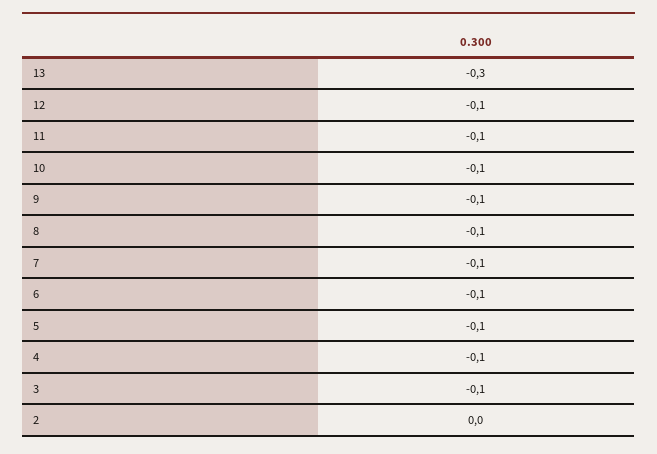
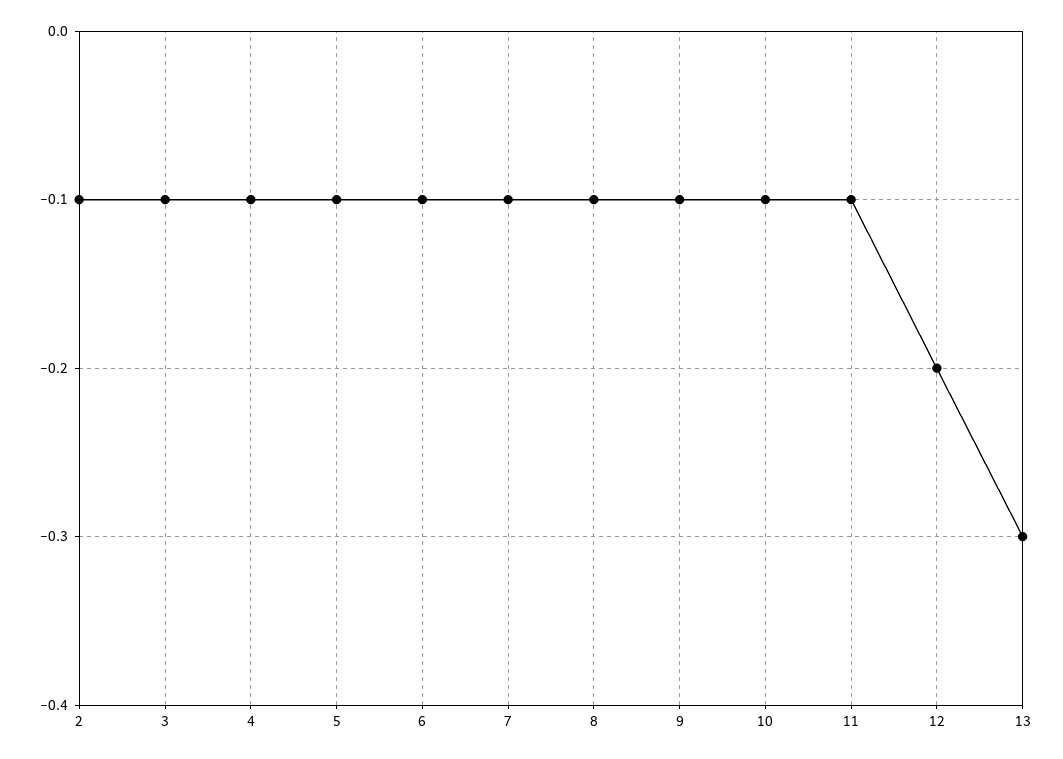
  {
    "13": -0.3,
-   "12": -0.1,
+   "12": -0.2,
    "11": -0.1,
    "10": -0.1,
    "9": -0.1,
    "8": -0.1,
    "7": -0.1,
    "6": -0.1,
    "5": -0.1,
    "4": -0.1,
    "3": -0.1,
-   "2": 0
+   "2": -0.1
  }

